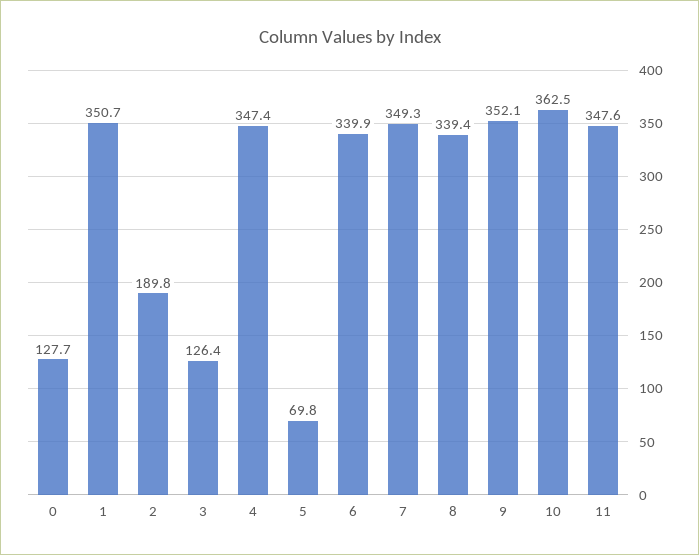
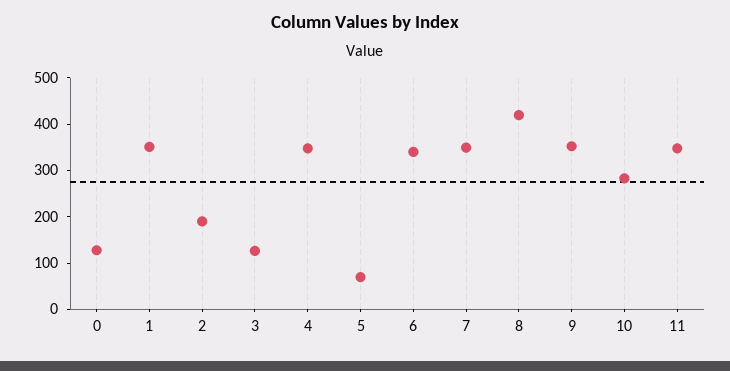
  {
    "0": 127.7,
    "1": 350.7,
    "2": 189.8,
    "3": 126.4,
    "4": 347.4,
    "5": 69.8,
    "6": 339.9,
    "7": 349.3,
-   "8": 339.4,
+   "8": 420,
    "9": 352.1,
-   "10": 362.5,
+   "10": 280,
    "11": 347.6
  }

